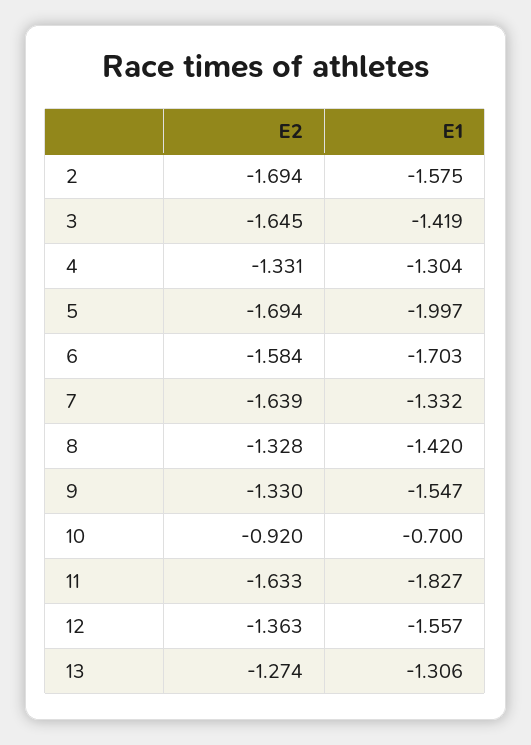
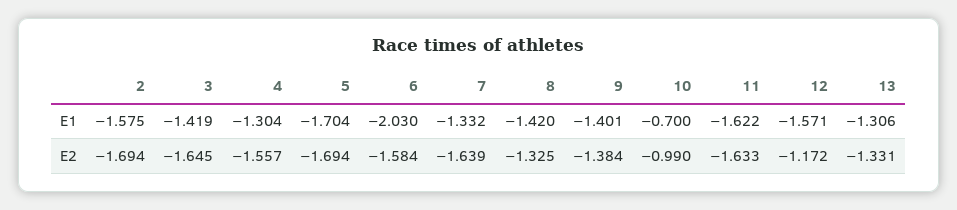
  {
    "E2": {
      "2": -1.694,
      "3": -1.645,
-     "4": -1.331,
+     "4": -1.557,
      "5": -1.694,
      "6": -1.584,
      "7": -1.639,
-     "8": -1.328,
+     "8": -1.325,
-     "9": -1.33,
+     "9": -1.384,
-     "10": -0.92,
+     "10": -0.99,
      "11": -1.633,
-     "12": -1.363,
+     "12": -1.172,
-     "13": -1.274
+     "13": -1.331
    },
    "E1": {
      "2": -1.575,
      "3": -1.419,
      "4": -1.304,
-     "5": -1.997,
+     "5": -1.704,
-     "6": -1.703,
+     "6": -2.03,
      "7": -1.332,
      "8": -1.42,
-     "9": -1.547,
+     "9": -1.401,
      "10": -0.7,
-     "11": -1.827,
+     "11": -1.622,
-     "12": -1.557,
+     "12": -1.571,
      "13": -1.306
    }
  }

